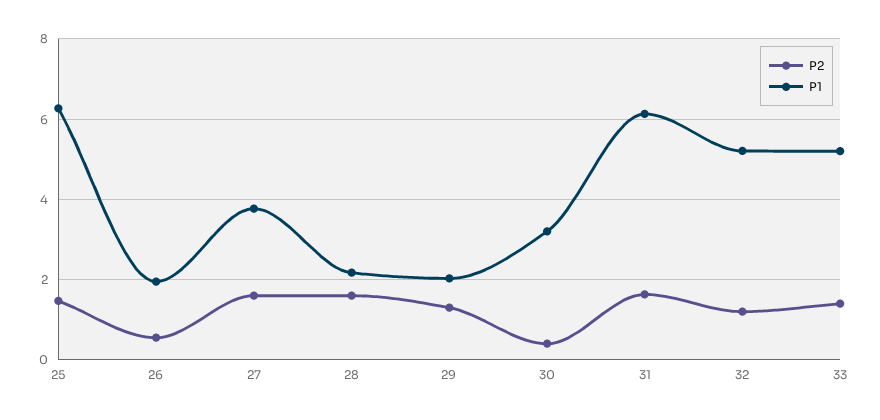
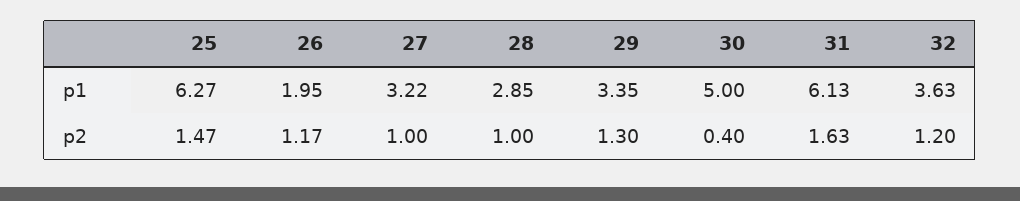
  {
    "P2": {
      "25": 1.47,
-     "26": 0.6,
+     "26": 1.17,
-     "27": 1.6,
+     "27": 1,
-     "28": 1.6,
+     "28": 1,
      "29": 1.3,
      "30": 0.4,
      "31": 1.63,
-     "32": 1.2,
+     "32": 1.2
-     "33": 1.4
    },
    "P1": {
      "25": 6.27,
      "26": 1.95,
-     "27": 3.8,
+     "27": 3.22,
-     "28": 2.2,
+     "28": 2.85,
-     "29": 2,
+     "29": 3.35,
-     "30": 3.2,
+     "30": 5,
      "31": 6.13,
-     "32": 5.2,
+     "32": 3.63
-     "33": 5.2
    }
  }

